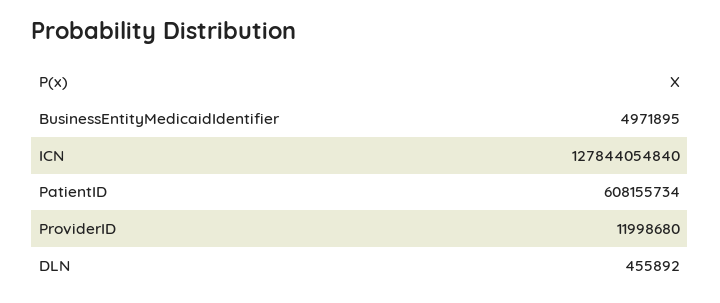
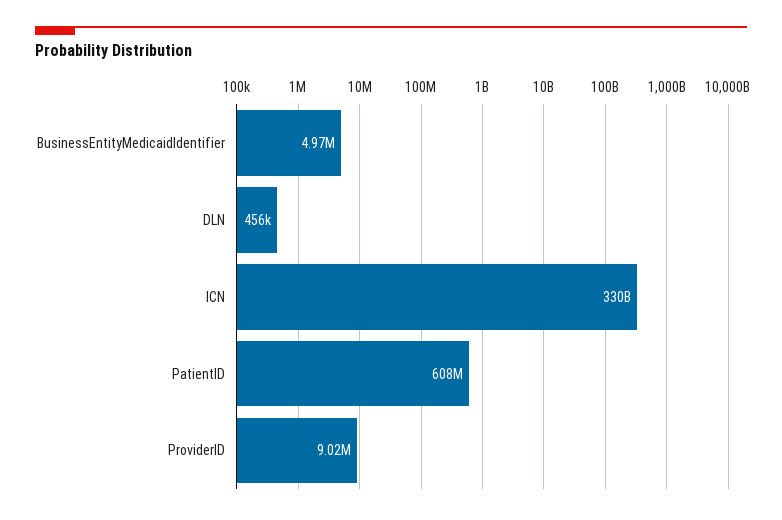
  {
    "BusinessEntityMedicaidIdentifier": 4971895,
-   "ICN": 127844054840,
+   "ICN": 330000000000,
    "PatientID": 608155734,
-   "ProviderID": 11998680,
+   "ProviderID": 9020000,
    "DLN": 455892
  }

